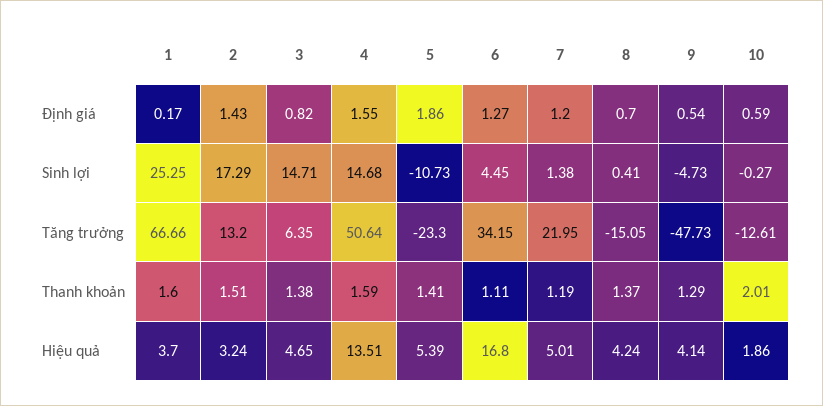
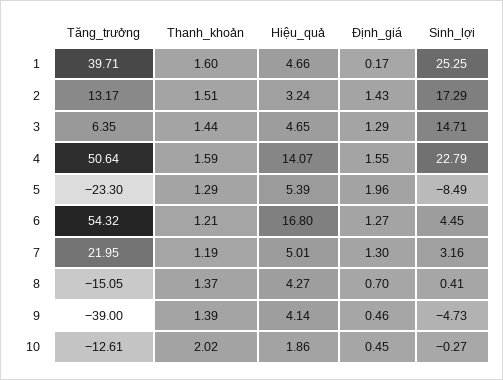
  {
    "1": {
      "Định giá": 0.17,
      "Sinh lợi": 25.25,
-     "Tăng trưởng": 66.66,
+     "Tăng trưởng": 39.71,
      "Thanh khoản": 1.6,
-     "Hiệu quả": 3.7
+     "Hiệu quả": 4.66
    },
    "2": {
      "Định giá": 1.43,
      "Sinh lợi": 17.29,
-     "Tăng trưởng": 13.2,
+     "Tăng trưởng": 13.17,
      "Thanh khoản": 1.51,
      "Hiệu quả": 3.24
    },
    "3": {
-     "Định giá": 0.82,
+     "Định giá": 1.29,
      "Sinh lợi": 14.71,
      "Tăng trưởng": 6.35,
-     "Thanh khoản": 1.38,
+     "Thanh khoản": 1.44,
      "Hiệu quả": 4.65
    },
    "4": {
      "Định giá": 1.55,
-     "Sinh lợi": 14.68,
+     "Sinh lợi": 22.79,
      "Tăng trưởng": 50.64,
      "Thanh khoản": 1.59,
-     "Hiệu quả": 13.51
+     "Hiệu quả": 14.07
    },
    "5": {
-     "Định giá": 1.86,
+     "Định giá": 1.96,
-     "Sinh lợi": -10.73,
+     "Sinh lợi": -8.49,
      "Tăng trưởng": -23.3,
-     "Thanh khoản": 1.41,
+     "Thanh khoản": 1.29,
      "Hiệu quả": 5.39
    },
    "6": {
      "Định giá": 1.27,
      "Sinh lợi": 4.45,
-     "Tăng trưởng": 34.15,
+     "Tăng trưởng": 54.32,
-     "Thanh khoản": 1.11,
+     "Thanh khoản": 1.21,
      "Hiệu quả": 16.8
    },
    "7": {
-     "Định giá": 1.2,
+     "Định giá": 1.3,
-     "Sinh lợi": 1.38,
+     "Sinh lợi": 3.16,
      "Tăng trưởng": 21.95,
      "Thanh khoản": 1.19,
      "Hiệu quả": 5.01
    },
    "8": {
      "Định giá": 0.7,
      "Sinh lợi": 0.41,
      "Tăng trưởng": -15.05,
      "Thanh khoản": 1.37,
-     "Hiệu quả": 4.24
+     "Hiệu quả": 4.27
    },
    "9": {
-     "Định giá": 0.54,
+     "Định giá": 0.46,
      "Sinh lợi": -4.73,
-     "Tăng trưởng": -47.73,
+     "Tăng trưởng": -39,
-     "Thanh khoản": 1.29,
+     "Thanh khoản": 1.39,
      "Hiệu quả": 4.14
    },
    "10": {
-     "Định giá": 0.59,
+     "Định giá": 0.45,
      "Sinh lợi": -0.27,
      "Tăng trưởng": -12.61,
-     "Thanh khoản": 2.01,
+     "Thanh khoản": 2.02,
      "Hiệu quả": 1.86
    }
  }

